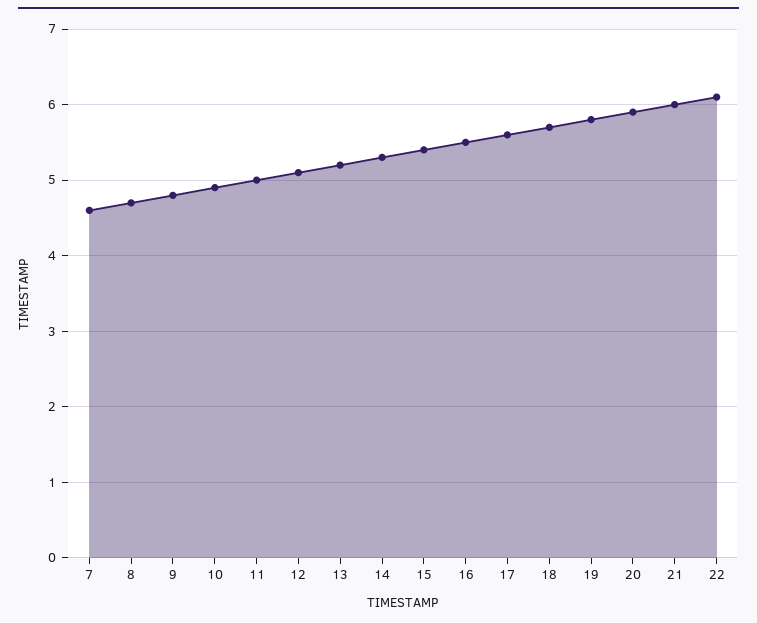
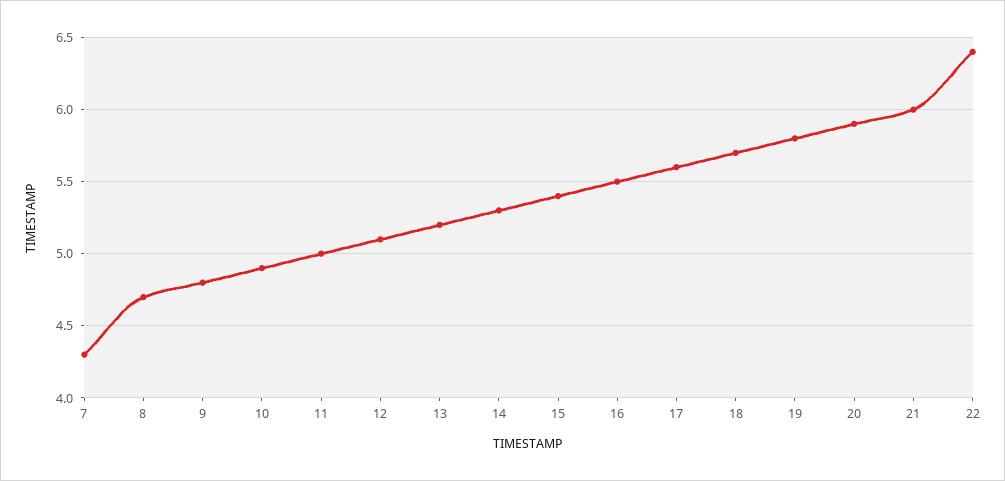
  {
-   "7": 4.6,
+   "7": 4.3,
    "8": 4.7,
    "9": 4.8,
    "10": 4.9,
    "11": 5,
    "12": 5.1,
    "13": 5.2,
    "14": 5.3,
    "15": 5.4,
    "16": 5.5,
    "17": 5.6,
    "18": 5.7,
    "19": 5.8,
    "20": 5.9,
    "21": 6,
-   "22": 6.1
+   "22": 6.4
  }

